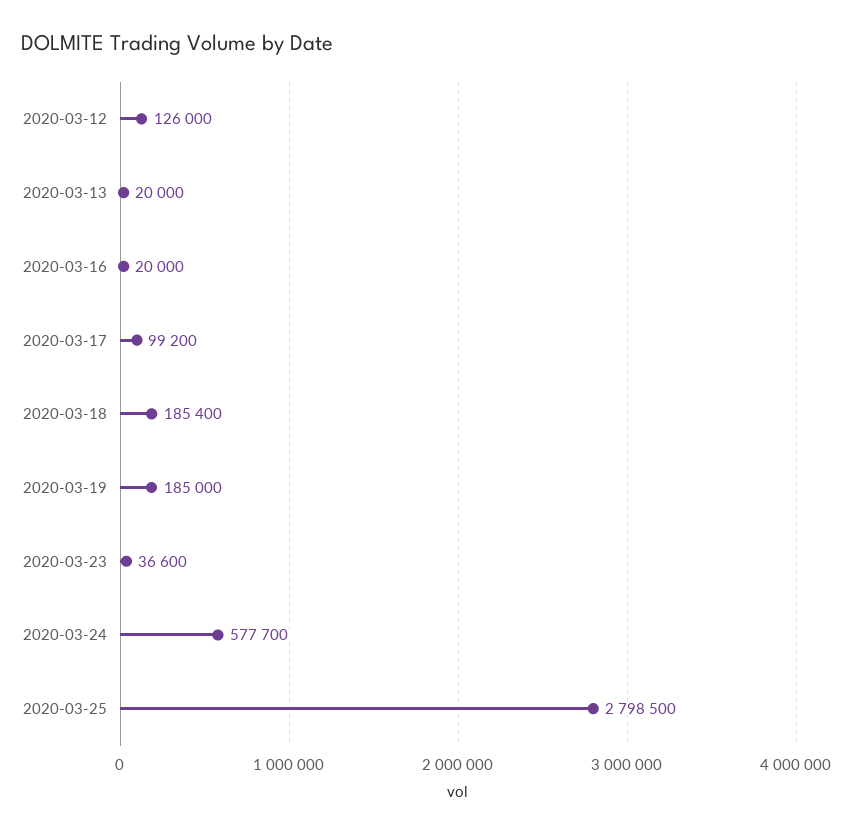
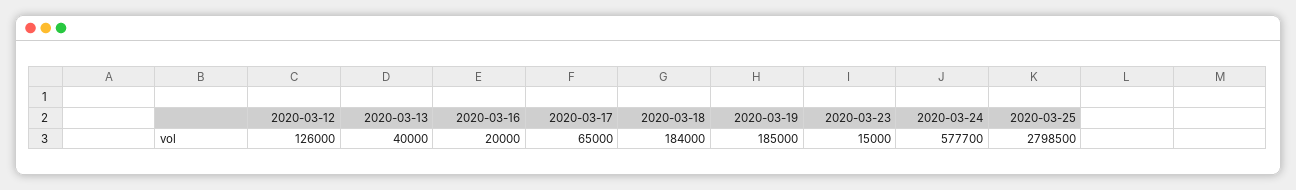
  {
    "2020-03-12": 126000,
-   "2020-03-13": 20000,
+   "2020-03-13": 40000,
    "2020-03-16": 20000,
-   "2020-03-17": 99200,
+   "2020-03-17": 65000,
-   "2020-03-18": 185400,
+   "2020-03-18": 184000,
    "2020-03-19": 185000,
-   "2020-03-23": 36600,
+   "2020-03-23": 15000,
    "2020-03-24": 577700,
    "2020-03-25": 2798500
  }

